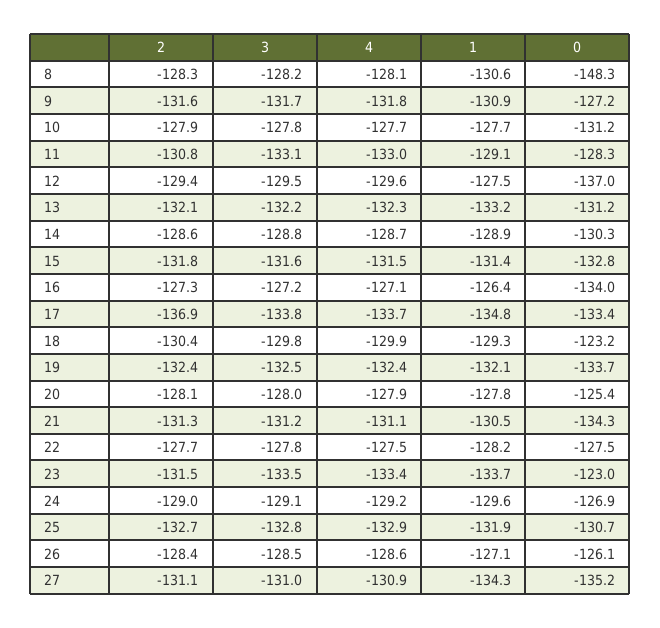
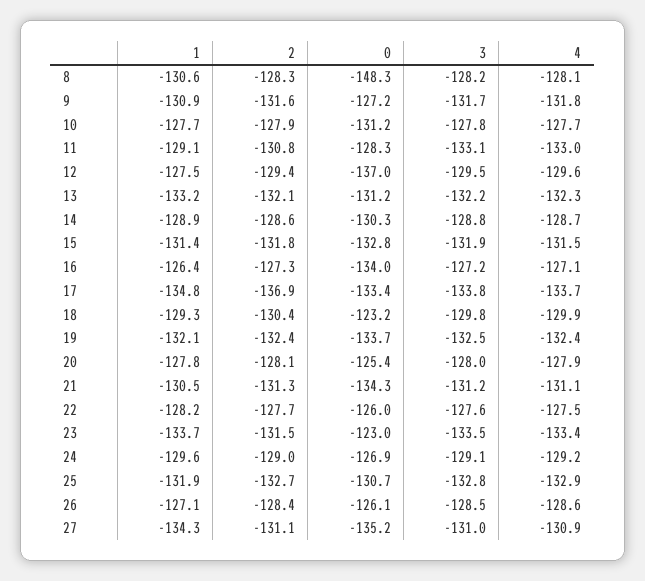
  {
    "2": {
      "8": -128.3,
      "9": -131.6,
      "10": -127.9,
      "11": -130.8,
      "12": -129.4,
      "13": -132.1,
      "14": -128.6,
      "15": -131.8,
      "16": -127.3,
      "17": -136.9,
      "18": -130.4,
      "19": -132.4,
      "20": -128.1,
      "21": -131.3,
      "22": -127.7,
      "23": -131.5,
      "24": -129,
      "25": -132.7,
      "26": -128.4,
      "27": -131.1
    },
    "3": {
      "8": -128.2,
      "9": -131.7,
      "10": -127.8,
      "11": -133.1,
      "12": -129.5,
      "13": -132.2,
      "14": -128.8,
-     "15": -131.6,
+     "15": -131.9,
      "16": -127.2,
      "17": -133.8,
      "18": -129.8,
      "19": -132.5,
      "20": -128,
      "21": -131.2,
-     "22": -127.8,
+     "22": -127.6,
      "23": -133.5,
      "24": -129.1,
      "25": -132.8,
      "26": -128.5,
      "27": -131
    },
    "4": {
      "8": -128.1,
      "9": -131.8,
      "10": -127.7,
      "11": -133,
      "12": -129.6,
      "13": -132.3,
      "14": -128.7,
      "15": -131.5,
      "16": -127.1,
      "17": -133.7,
      "18": -129.9,
      "19": -132.4,
      "20": -127.9,
      "21": -131.1,
      "22": -127.5,
      "23": -133.4,
      "24": -129.2,
      "25": -132.9,
      "26": -128.6,
      "27": -130.9
    },
    "1": {
      "8": -130.6,
      "9": -130.9,
      "10": -127.7,
      "11": -129.1,
      "12": -127.5,
      "13": -133.2,
      "14": -128.9,
      "15": -131.4,
      "16": -126.4,
      "17": -134.8,
      "18": -129.3,
      "19": -132.1,
      "20": -127.8,
      "21": -130.5,
      "22": -128.2,
      "23": -133.7,
      "24": -129.6,
      "25": -131.9,
      "26": -127.1,
      "27": -134.3
    },
    "0": {
      "8": -148.3,
      "9": -127.2,
      "10": -131.2,
      "11": -128.3,
      "12": -137,
      "13": -131.2,
      "14": -130.3,
      "15": -132.8,
      "16": -134,
      "17": -133.4,
      "18": -123.2,
      "19": -133.7,
      "20": -125.4,
      "21": -134.3,
-     "22": -127.5,
+     "22": -126,
      "23": -123,
      "24": -126.9,
      "25": -130.7,
      "26": -126.1,
      "27": -135.2
    }
  }

